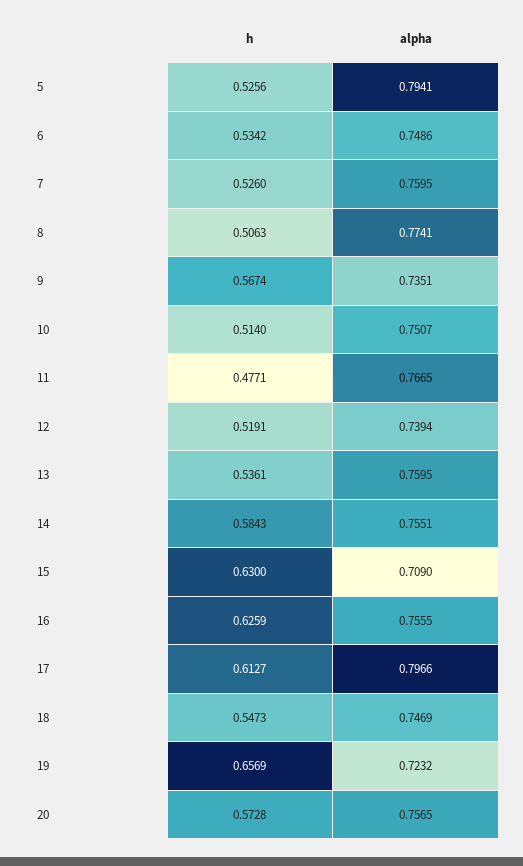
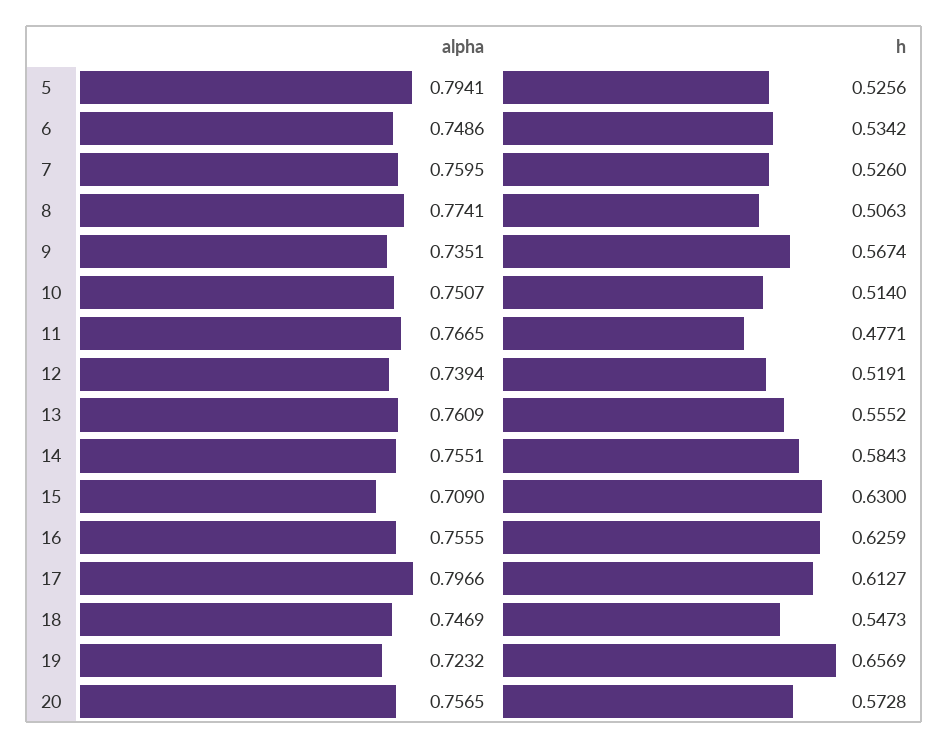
  {
    "h": {
      "5": 0.5256,
      "6": 0.5342,
      "7": 0.526,
      "8": 0.5063,
      "9": 0.5674,
      "10": 0.514,
      "11": 0.4771,
      "12": 0.5191,
-     "13": 0.5361,
+     "13": 0.5552,
      "14": 0.5843,
      "15": 0.63,
      "16": 0.6259,
      "17": 0.6127,
      "18": 0.5473,
      "19": 0.6569,
      "20": 0.5728
    },
    "alpha": {
      "5": 0.7941,
      "6": 0.7486,
      "7": 0.7595,
      "8": 0.7741,
      "9": 0.7351,
      "10": 0.7507,
      "11": 0.7665,
      "12": 0.7394,
-     "13": 0.7595,
+     "13": 0.7609,
      "14": 0.7551,
      "15": 0.709,
      "16": 0.7555,
      "17": 0.7966,
      "18": 0.7469,
      "19": 0.7232,
      "20": 0.7565
    }
  }

